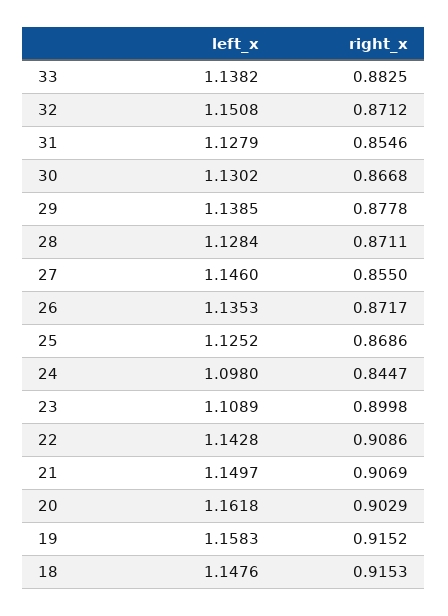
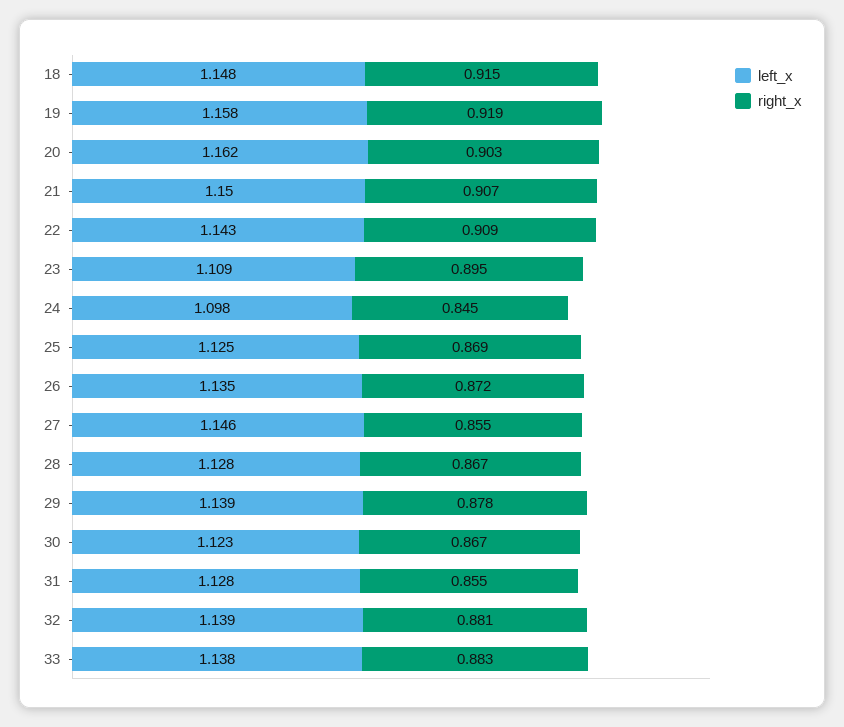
  {
    "left_x": {
      "33": 1.1382,
-     "32": 1.1508,
+     "32": 1.139,
      "31": 1.1279,
-     "30": 1.1302,
+     "30": 1.123,
      "29": 1.1385,
      "28": 1.1284,
      "27": 1.146,
      "26": 1.1353,
      "25": 1.1252,
      "24": 1.098,
      "23": 1.1089,
      "22": 1.1428,
      "21": 1.1497,
      "20": 1.1618,
      "19": 1.1583,
      "18": 1.1476
    },
    "right_x": {
      "33": 0.8825,
-     "32": 0.8712,
+     "32": 0.881,
      "31": 0.8546,
      "30": 0.8668,
      "29": 0.8778,
-     "28": 0.8711,
+     "28": 0.867,
      "27": 0.855,
      "26": 0.8717,
      "25": 0.8686,
      "24": 0.8447,
-     "23": 0.8998,
+     "23": 0.895,
      "22": 0.9086,
      "21": 0.9069,
      "20": 0.9029,
-     "19": 0.9152,
+     "19": 0.919,
      "18": 0.9153
    }
  }

